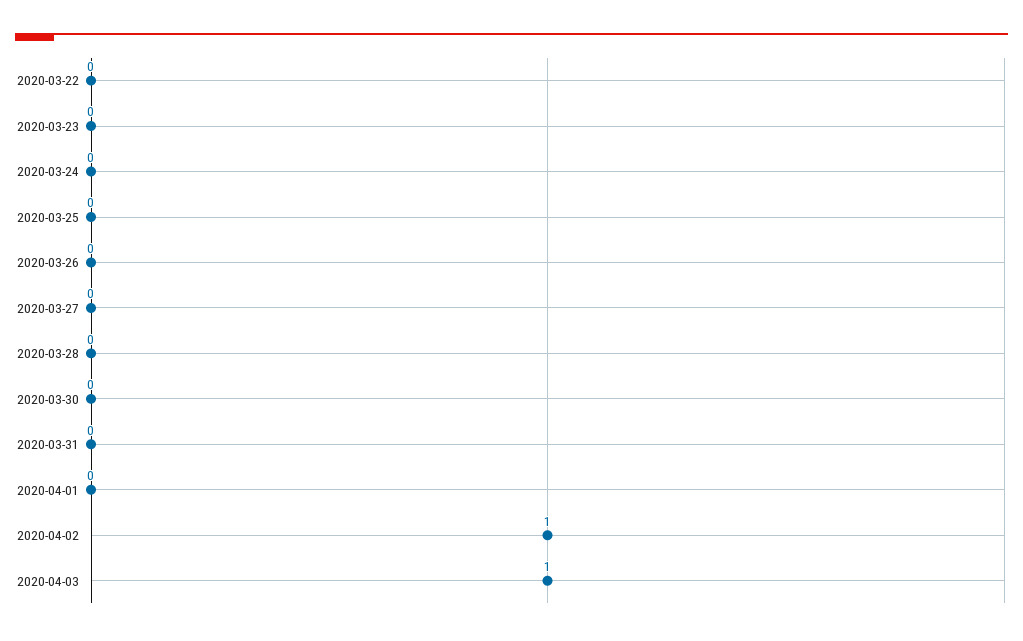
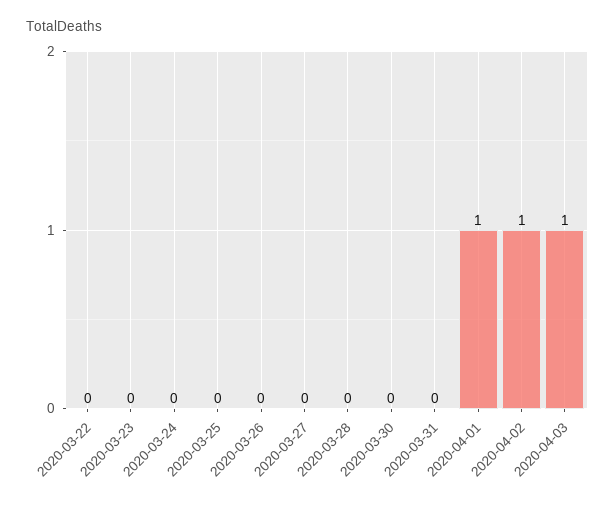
  {
    "2020-03-22": 0,
    "2020-03-23": 0,
    "2020-03-24": 0,
    "2020-03-25": 0,
    "2020-03-26": 0,
    "2020-03-27": 0,
    "2020-03-28": 0,
    "2020-03-30": 0,
    "2020-03-31": 0,
-   "2020-04-01": 0,
+   "2020-04-01": 1,
    "2020-04-02": 1,
    "2020-04-03": 1
  }

